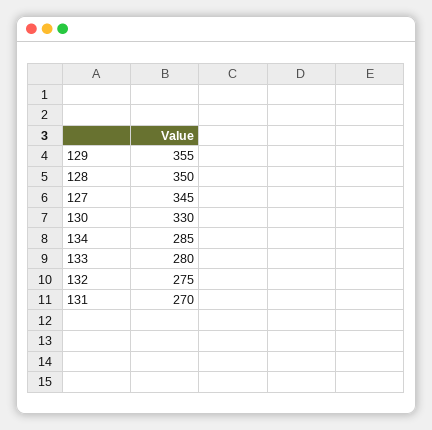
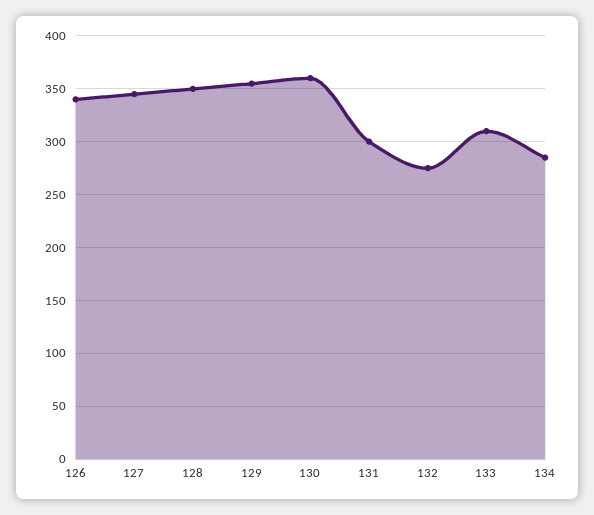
  {
    "129": 355,
    "128": 350,
    "127": 345,
-   "130": 330,
+   "130": 360,
    "134": 285,
-   "133": 280,
+   "133": 310,
    "132": 275,
-   "131": 270
+   "131": 300,
+   "126": 340
  }

